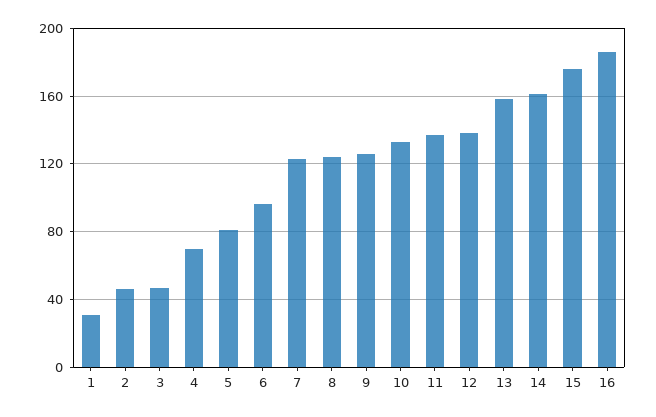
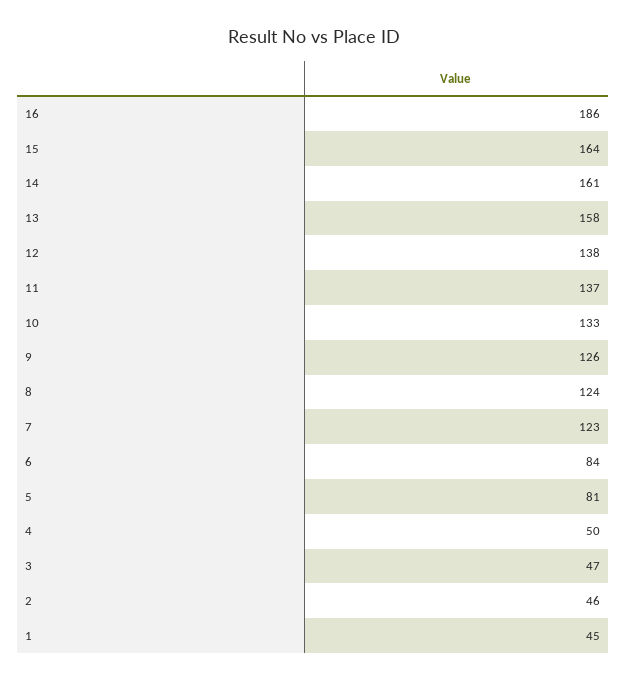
  {
-   "1": 30,
+   "1": 45,
    "2": 46,
    "3": 47,
-   "4": 70,
+   "4": 50,
    "5": 81,
-   "6": 95,
+   "6": 84,
    "7": 123,
    "8": 124,
    "9": 126,
    "10": 133,
    "11": 137,
    "12": 138,
    "13": 158,
    "14": 161,
-   "15": 175,
+   "15": 164,
    "16": 186
  }

